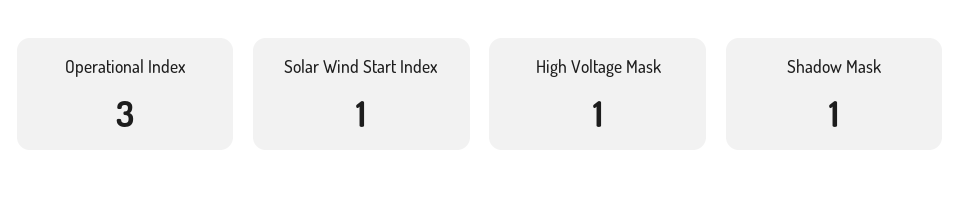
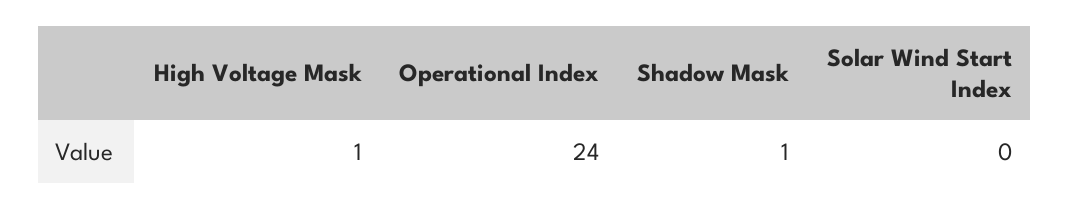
  {
-   "Operational Index": 3,
+   "Operational Index": 24,
-   "Solar Wind Start Index": 1,
+   "Solar Wind Start Index": 0,
    "High Voltage Mask": 1,
    "Shadow Mask": 1
  }

